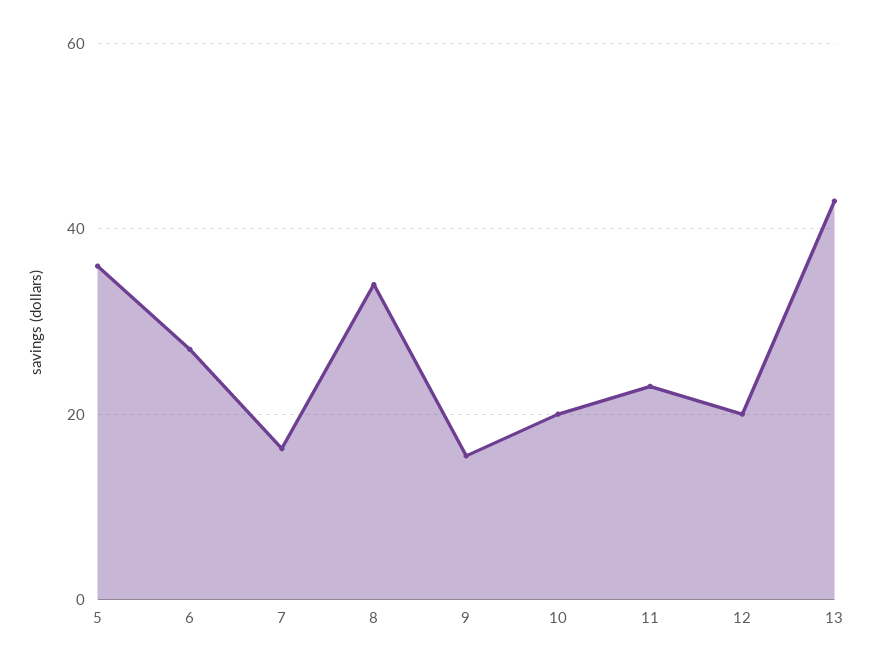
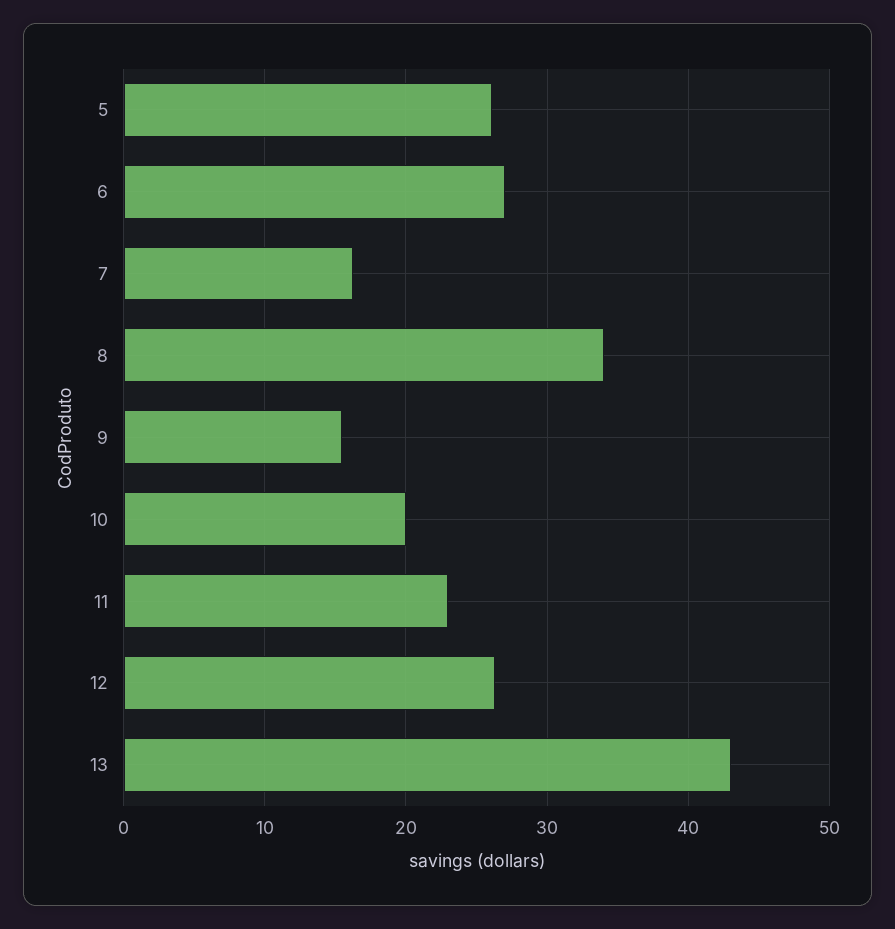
  {
-   "5": 36,
+   "5": 26,
    "6": 27,
    "7": 16,
    "8": 34,
    "9": 16,
    "10": 20,
    "11": 23,
-   "12": 20,
+   "12": 26,
    "13": 43
  }

